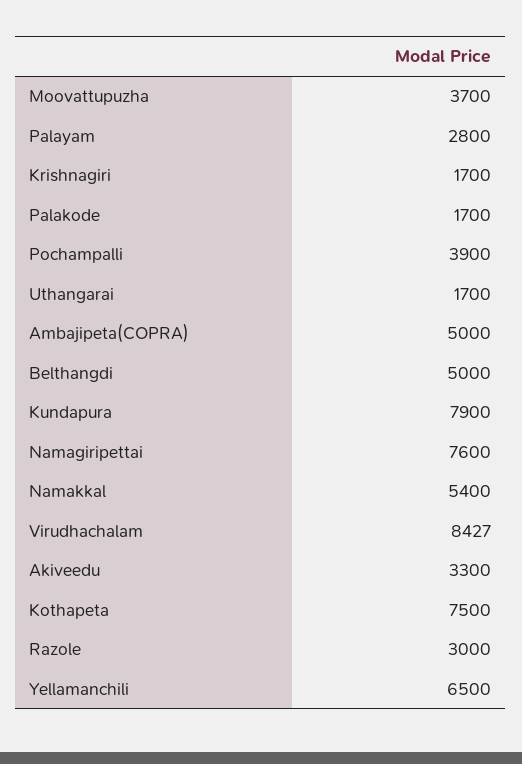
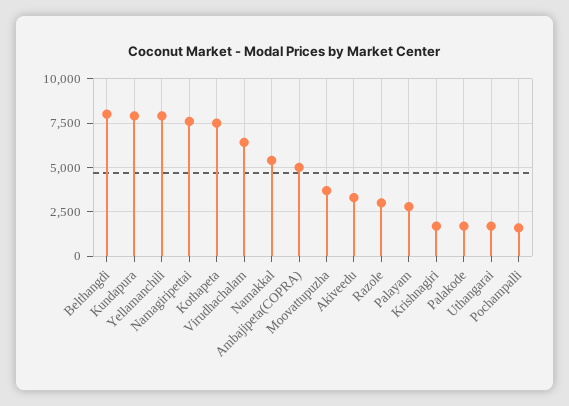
  {
    "Moovattupuzha": 3700,
    "Palayam": 2800,
    "Krishnagiri": 1700,
    "Palakode": 1700,
-   "Pochampalli": 3900,
+   "Pochampalli": 1500,
    "Uthangarai": 1700,
    "Ambajipeta(COPRA)": 5000,
-   "Belthangdi": 5000,
+   "Belthangdi": 8000,
    "Kundapura": 7900,
    "Namagiripettai": 7600,
    "Namakkal": 5400,
-   "Virudhachalam": 8427,
+   "Virudhachalam": 6500,
    "Akiveedu": 3300,
    "Kothapeta": 7500,
    "Razole": 3000,
-   "Yellamanchili": 6500
+   "Yellamanchili": 8000
  }

